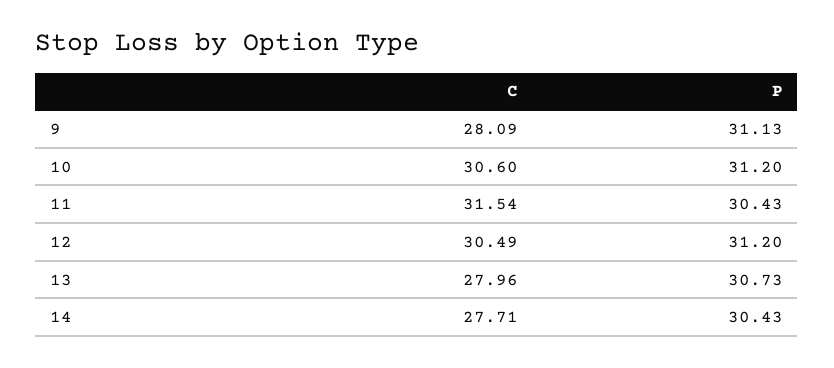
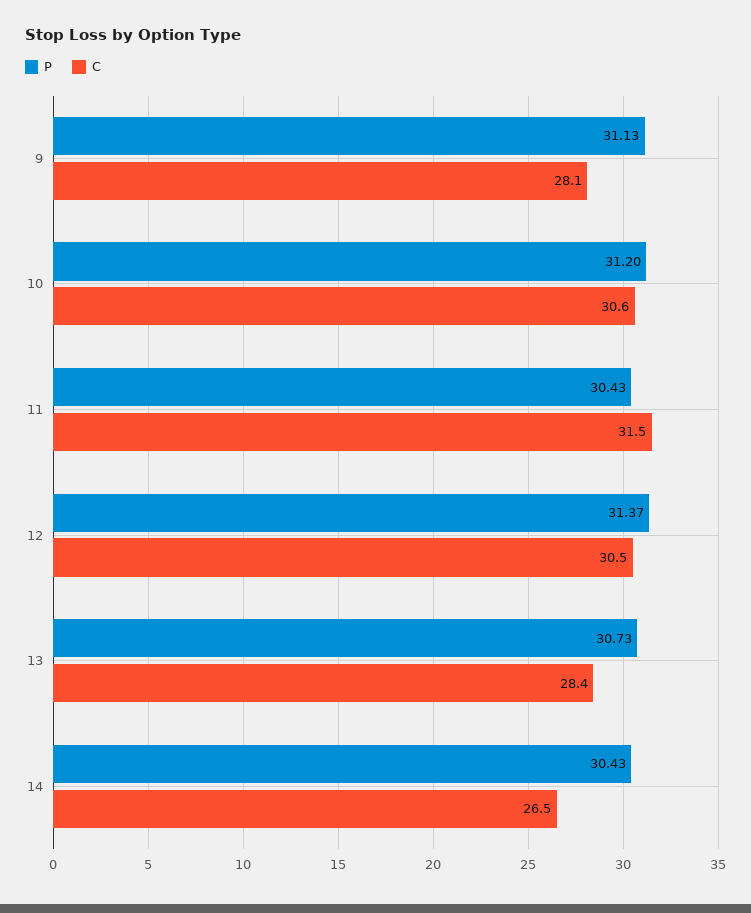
  {
    "C": {
      "9": 28.09,
      "10": 30.6,
      "11": 31.54,
      "12": 30.49,
-     "13": 27.96,
+     "13": 28.4,
-     "14": 27.71
+     "14": 26.5
    },
    "P": {
      "9": 31.13,
      "10": 31.2,
      "11": 30.43,
-     "12": 31.2,
+     "12": 31.37,
      "13": 30.73,
      "14": 30.43
    }
  }

